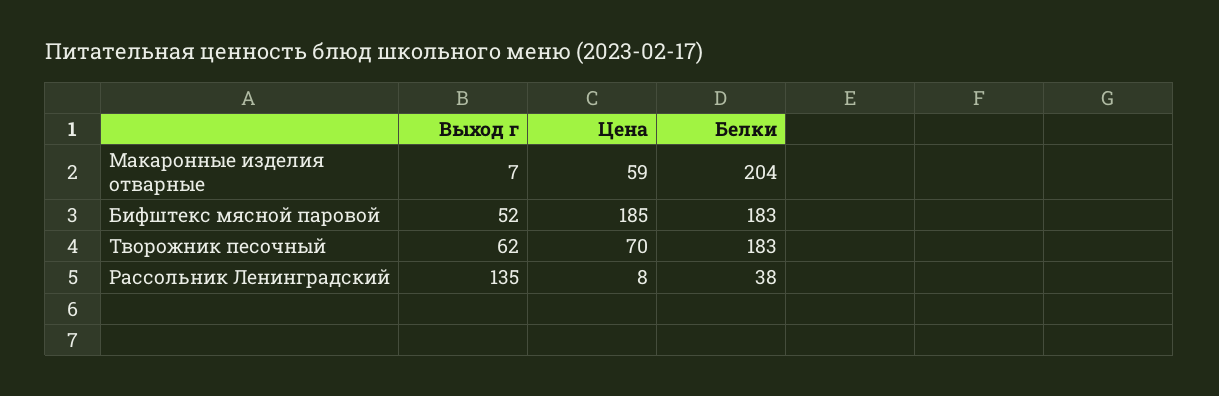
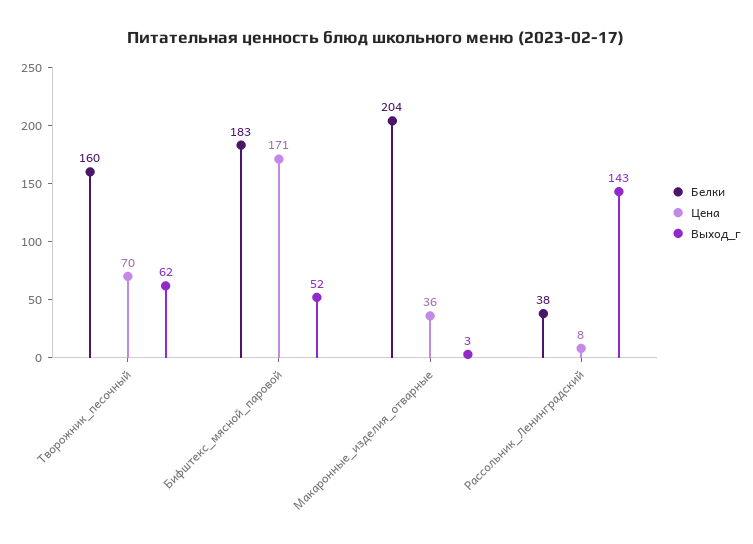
  {
    "Выход г": {
-     "Макаронные изделия отварные": 7,
+     "Макаронные изделия отварные": 3,
      "Бифштекс мясной паровой": 52,
      "Творожник песочный": 62,
-     "Рассольник Ленинградский": 135
+     "Рассольник Ленинградский": 143
    },
    "Цена": {
-     "Макаронные изделия отварные": 59,
+     "Макаронные изделия отварные": 36,
-     "Бифштекс мясной паровой": 185,
+     "Бифштекс мясной паровой": 171,
      "Творожник песочный": 70,
      "Рассольник Ленинградский": 8
    },
    "Белки": {
      "Макаронные изделия отварные": 204,
      "Бифштекс мясной паровой": 183,
-     "Творожник песочный": 183,
+     "Творожник песочный": 160,
      "Рассольник Ленинградский": 38
    }
  }

